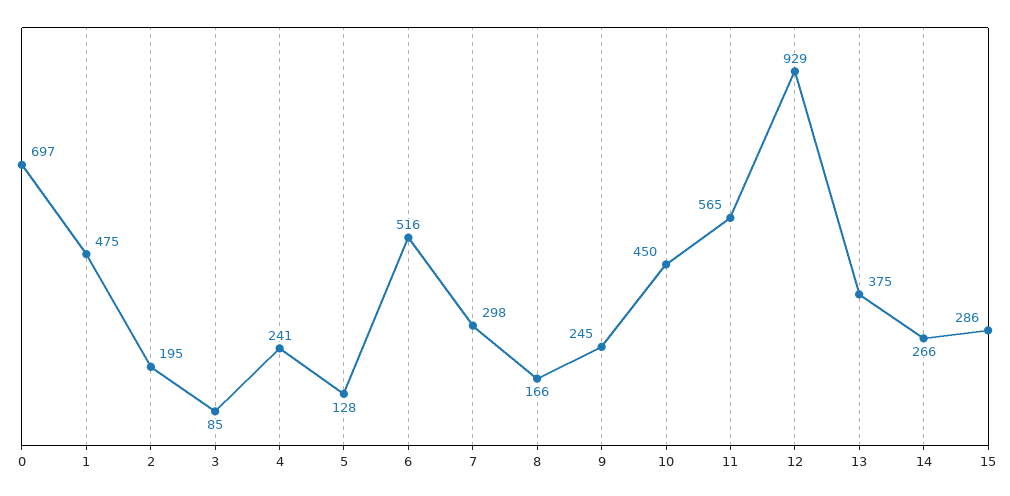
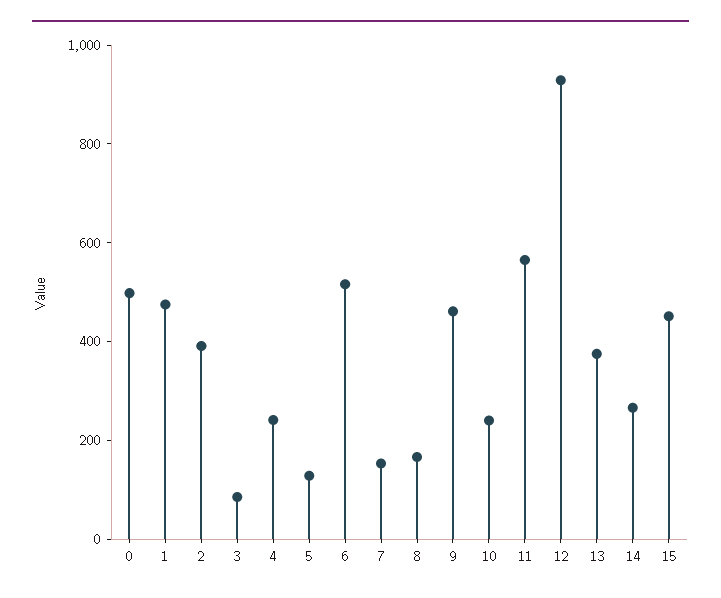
  {
-   "0": 697,
+   "0": 500,
    "1": 475,
-   "2": 195,
+   "2": 400,
    "3": 85,
    "4": 241,
    "5": 128,
    "6": 516,
-   "7": 298,
+   "7": 150,
    "8": 166,
-   "9": 245,
+   "9": 450,
-   "10": 450,
+   "10": 250,
    "11": 565,
    "12": 929,
    "13": 375,
    "14": 266,
-   "15": 286
+   "15": 450
  }

